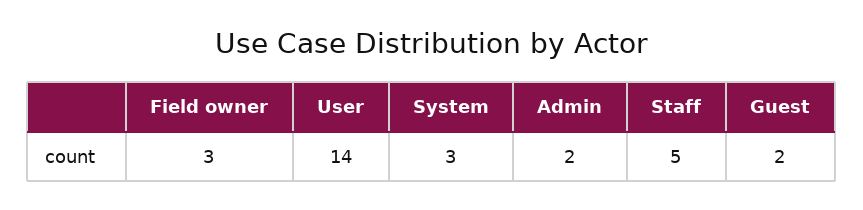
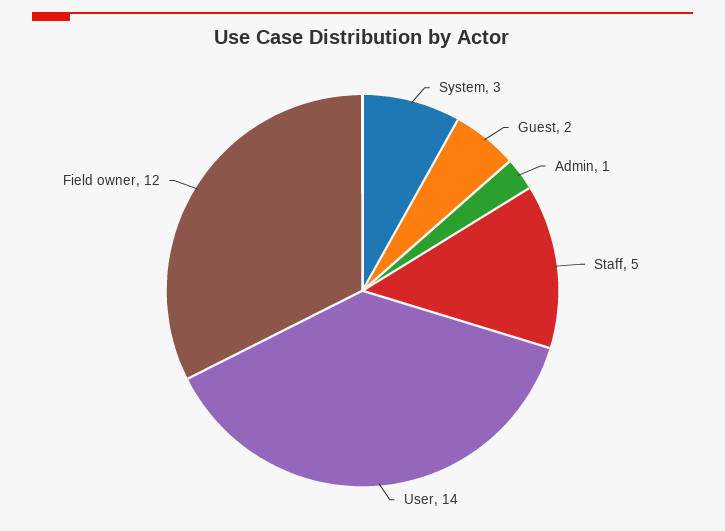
  {
-   "Field owner": 3,
+   "Field owner": 12,
    "User": 14,
    "System": 3,
-   "Admin": 2,
+   "Admin": 1,
    "Staff": 5,
    "Guest": 2
  }

